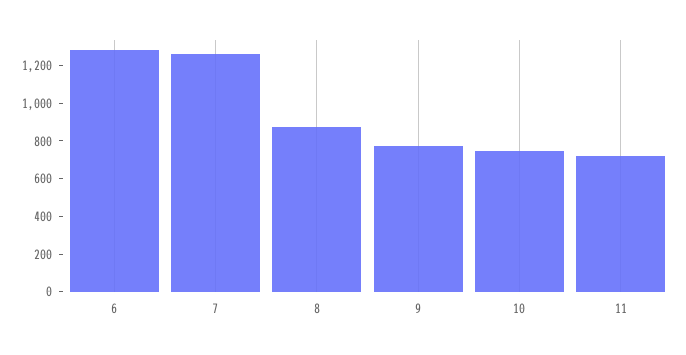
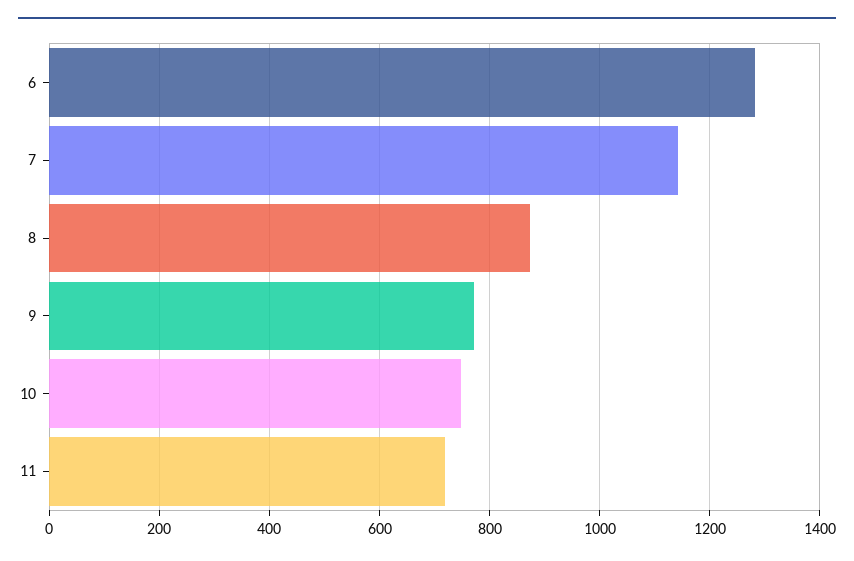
  {
    "6": 1280,
-   "7": 1250,
+   "7": 1140,
    "8": 880,
    "9": 780,
    "10": 740,
    "11": 720
  }

